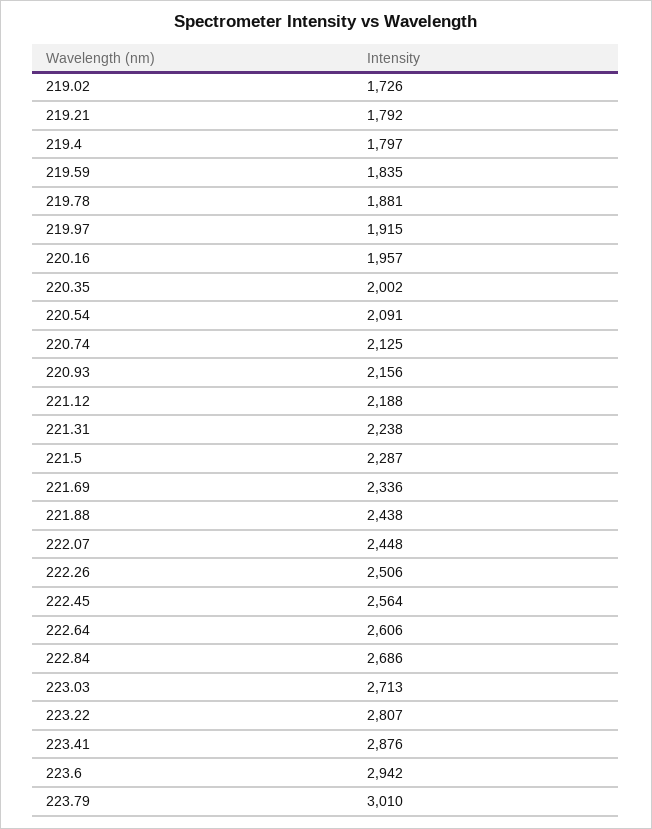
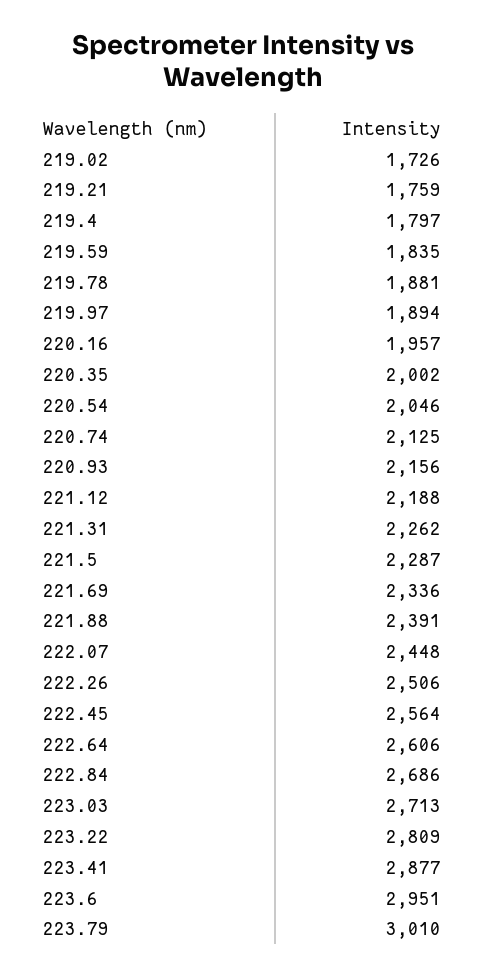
  {
    "219.02": 1726,
-   "219.21": 1792,
+   "219.21": 1759,
    "219.4": 1797,
    "219.59": 1835,
    "219.78": 1881,
-   "219.97": 1915,
+   "219.97": 1894,
    "220.16": 1957,
    "220.35": 2002,
-   "220.54": 2091,
+   "220.54": 2046,
    "220.74": 2125,
    "220.93": 2156,
    "221.12": 2188,
-   "221.31": 2238,
+   "221.31": 2262,
    "221.5": 2287,
    "221.69": 2336,
-   "221.88": 2438,
+   "221.88": 2391,
    "222.07": 2448,
    "222.26": 2506,
    "222.45": 2564,
    "222.64": 2606,
    "222.84": 2686,
    "223.03": 2713,
-   "223.22": 2807,
+   "223.22": 2809,
-   "223.41": 2876,
+   "223.41": 2877,
-   "223.6": 2942,
+   "223.6": 2951,
    "223.79": 3010
  }

